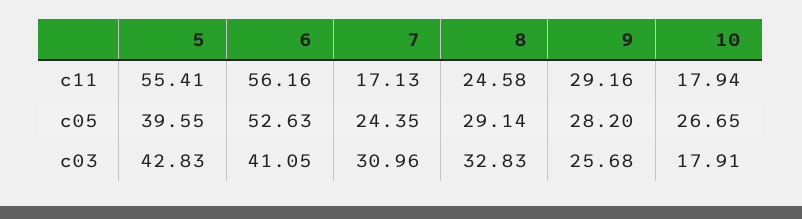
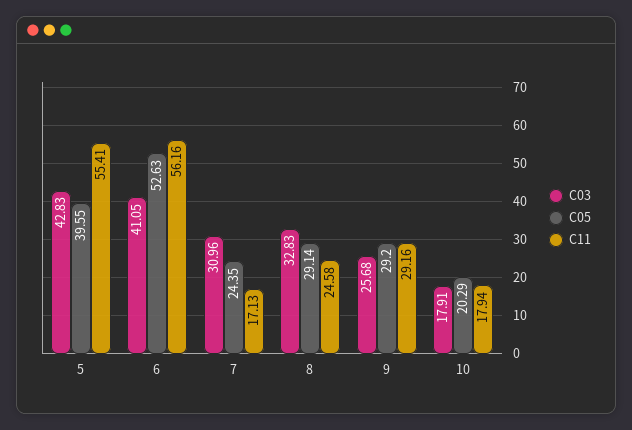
  {
    "c11": {
      "5": 55.41,
      "6": 56.16,
      "7": 17.13,
      "8": 24.58,
      "9": 29.16,
      "10": 17.94
    },
    "c05": {
      "5": 39.55,
      "6": 52.63,
      "7": 24.35,
      "8": 29.14,
-     "9": 28.2,
+     "9": 29.2,
-     "10": 26.65
+     "10": 20.29
    },
    "c03": {
      "5": 42.83,
      "6": 41.05,
      "7": 30.96,
      "8": 32.83,
      "9": 25.68,
      "10": 17.91
    }
  }

